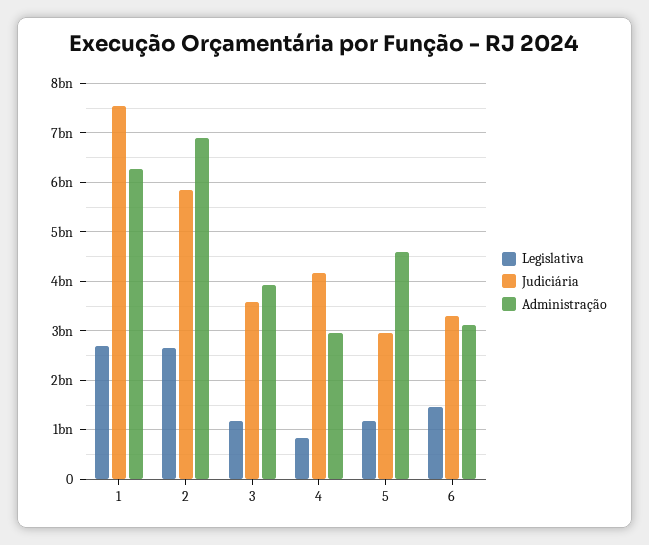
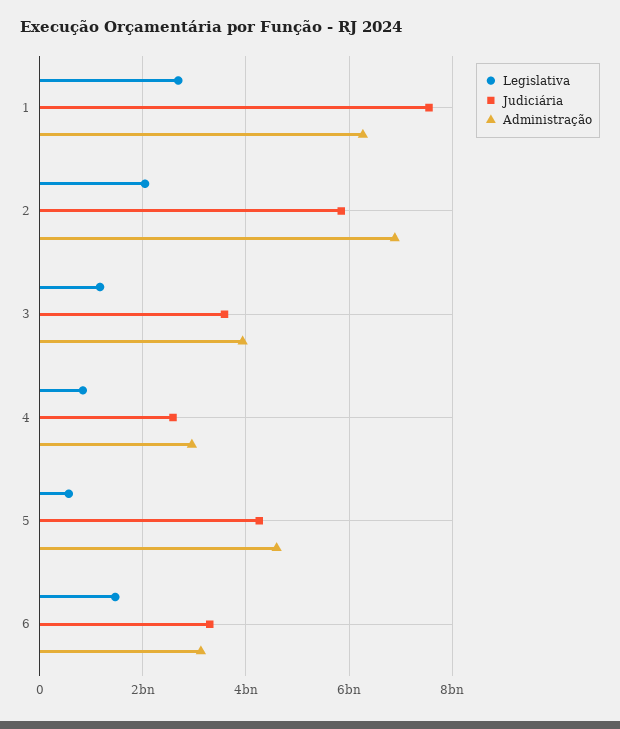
  {
    "Legislativa": {
      "1": 2600000000,
-     "2": 2600000000,
+     "2": 2000000000,
      "3": 1200000000,
      "4": 800000000,
-     "5": 1200000000,
+     "5": 600000000,
      "6": 1400000000
    },
    "Judiciária": {
      "1": 7600000000,
      "2": 5800000000,
      "3": 3600000000,
-     "4": 4200000000,
+     "4": 2600000000,
-     "5": 3000000000,
+     "5": 4200000000,
      "6": 3200000000
    },
    "Administração": {
      "1": 6200000000,
      "2": 6800000000,
      "3": 4000000000,
      "4": 3000000000,
      "5": 4600000000,
      "6": 3200000000
    }
  }

